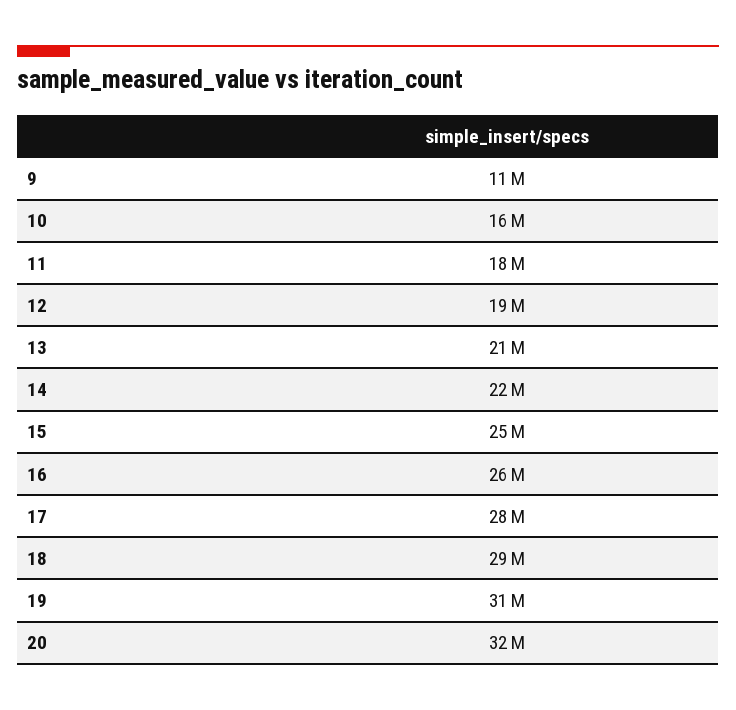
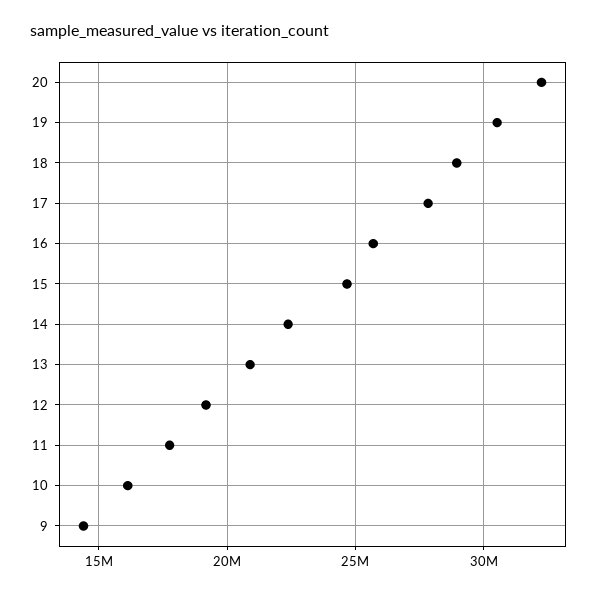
  {
-   "9": 11000000,
+   "9": 14500000,
    "10": 16000000,
    "11": 18000000,
    "12": 19000000,
    "13": 21000000,
    "14": 22000000,
    "15": 25000000,
    "16": 26000000,
    "17": 28000000,
    "18": 29000000,
    "19": 31000000,
    "20": 32000000
  }

